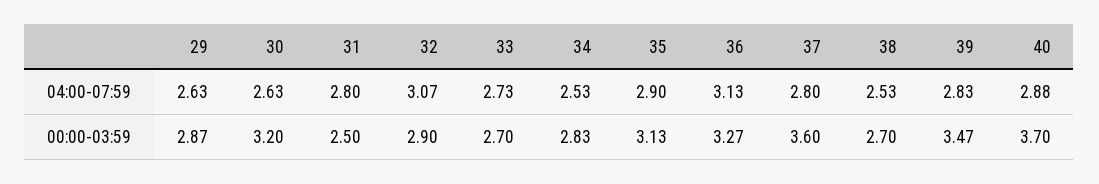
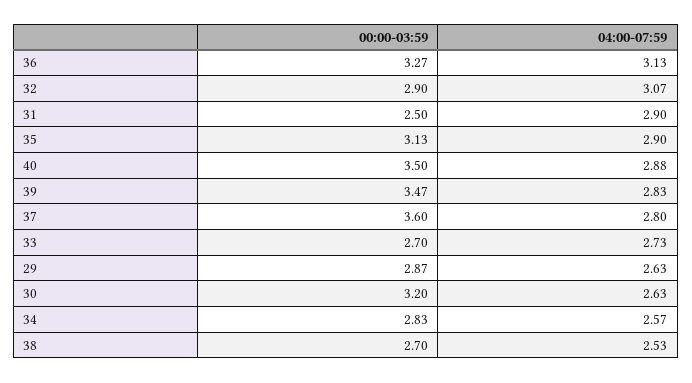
  {
    "29": {
      "04:00-07:59": 2.63,
      "00:00-03:59": 2.87
    },
    "30": {
      "04:00-07:59": 2.63,
      "00:00-03:59": 3.2
    },
    "31": {
-     "04:00-07:59": 2.8,
+     "04:00-07:59": 2.9,
      "00:00-03:59": 2.5
    },
    "32": {
      "04:00-07:59": 3.07,
      "00:00-03:59": 2.9
    },
    "33": {
      "04:00-07:59": 2.73,
      "00:00-03:59": 2.7
    },
    "34": {
-     "04:00-07:59": 2.53,
+     "04:00-07:59": 2.57,
      "00:00-03:59": 2.83
    },
    "35": {
      "04:00-07:59": 2.9,
      "00:00-03:59": 3.13
    },
    "36": {
      "04:00-07:59": 3.13,
      "00:00-03:59": 3.27
    },
    "37": {
      "04:00-07:59": 2.8,
      "00:00-03:59": 3.6
    },
    "38": {
      "04:00-07:59": 2.53,
      "00:00-03:59": 2.7
    },
    "39": {
      "04:00-07:59": 2.83,
      "00:00-03:59": 3.47
    },
    "40": {
      "04:00-07:59": 2.88,
-     "00:00-03:59": 3.7
+     "00:00-03:59": 3.5
    }
  }

